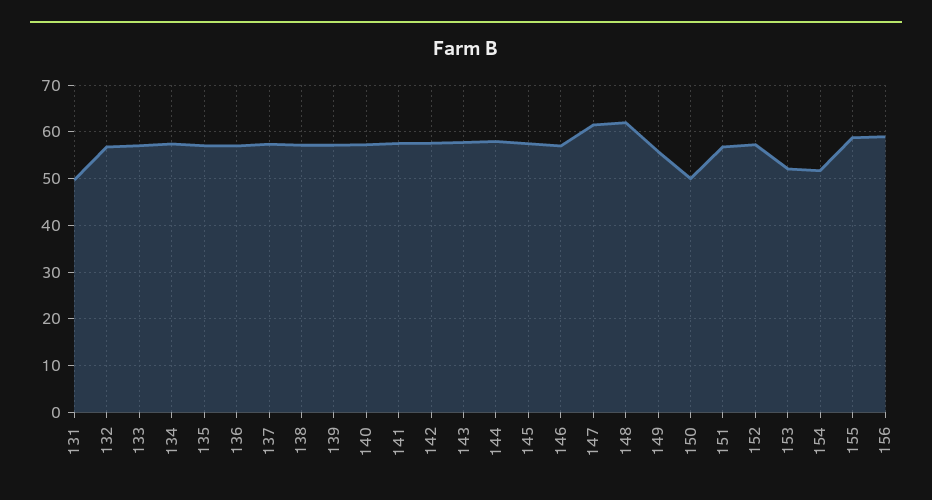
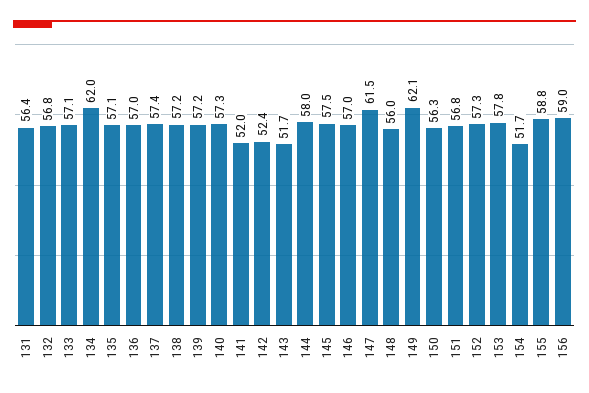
  {
-   "131": 50,
+   "131": 56.4,
    "132": 56.8,
    "133": 57.1,
-   "134": 58,
+   "134": 62,
    "135": 57.1,
    "136": 57,
    "137": 57.4,
    "138": 57.2,
    "139": 57.2,
    "140": 57.3,
-   "141": 58,
+   "141": 52,
-   "142": 58,
+   "142": 52.4,
-   "143": 58,
+   "143": 51.7,
    "144": 58,
    "145": 57.5,
    "146": 57,
    "147": 61.5,
-   "148": 62,
+   "148": 56,
-   "149": 56,
+   "149": 62.1,
-   "150": 50,
+   "150": 56.3,
    "151": 56.8,
    "152": 57.3,
-   "153": 52,
+   "153": 57.8,
    "154": 51.7,
    "155": 58.8,
    "156": 59
  }

